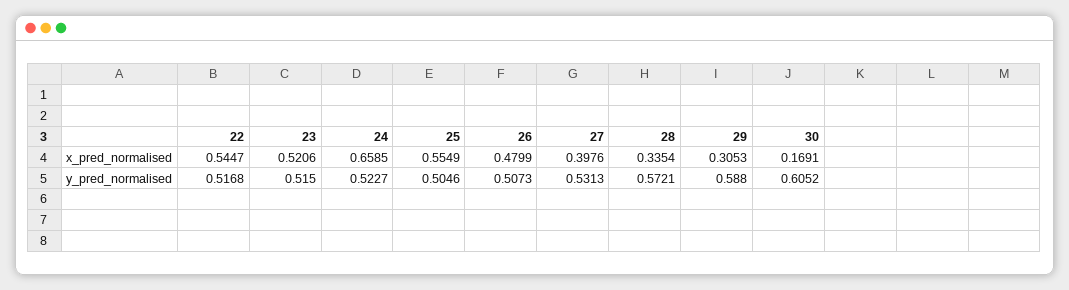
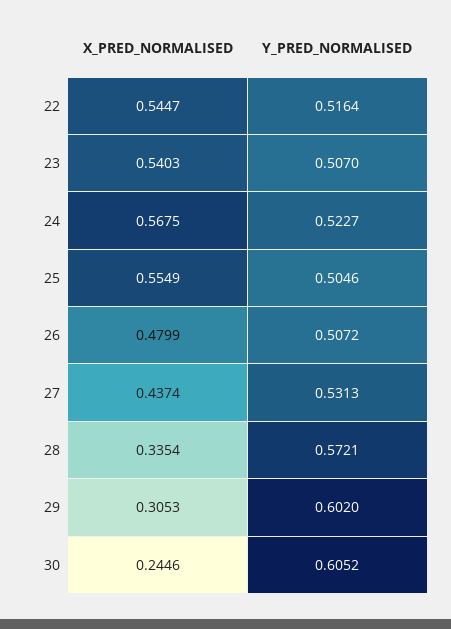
  {
    "22": {
      "x_pred_normalised": 0.5447,
-     "y_pred_normalised": 0.5168
+     "y_pred_normalised": 0.5164
    },
    "23": {
-     "x_pred_normalised": 0.5206,
+     "x_pred_normalised": 0.5403,
-     "y_pred_normalised": 0.515
+     "y_pred_normalised": 0.507
    },
    "24": {
-     "x_pred_normalised": 0.6585,
+     "x_pred_normalised": 0.5675,
      "y_pred_normalised": 0.5227
    },
    "25": {
      "x_pred_normalised": 0.5549,
      "y_pred_normalised": 0.5046
    },
    "26": {
      "x_pred_normalised": 0.4799,
-     "y_pred_normalised": 0.5073
+     "y_pred_normalised": 0.5072
    },
    "27": {
-     "x_pred_normalised": 0.3976,
+     "x_pred_normalised": 0.4374,
      "y_pred_normalised": 0.5313
    },
    "28": {
      "x_pred_normalised": 0.3354,
      "y_pred_normalised": 0.5721
    },
    "29": {
      "x_pred_normalised": 0.3053,
-     "y_pred_normalised": 0.588
+     "y_pred_normalised": 0.602
    },
    "30": {
-     "x_pred_normalised": 0.1691,
+     "x_pred_normalised": 0.2446,
      "y_pred_normalised": 0.6052
    }
  }

